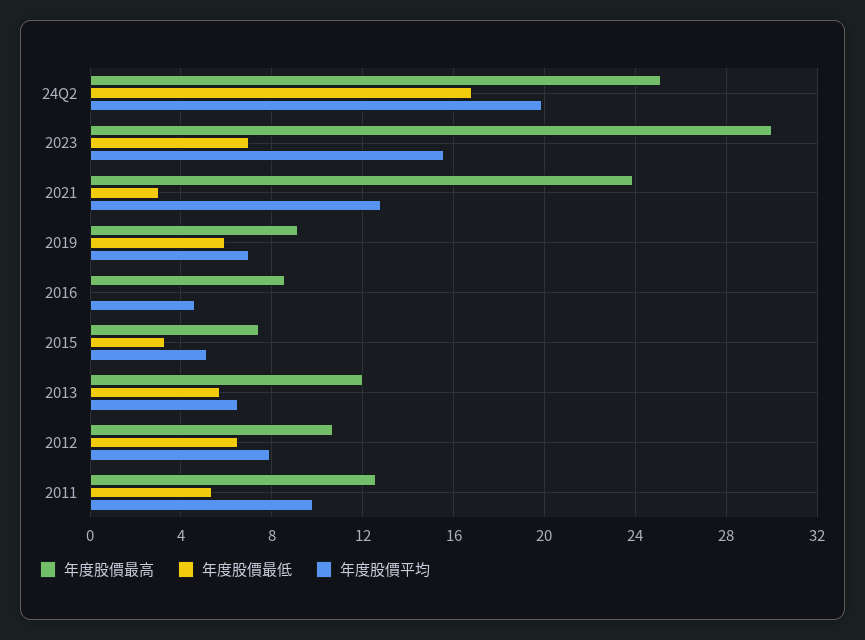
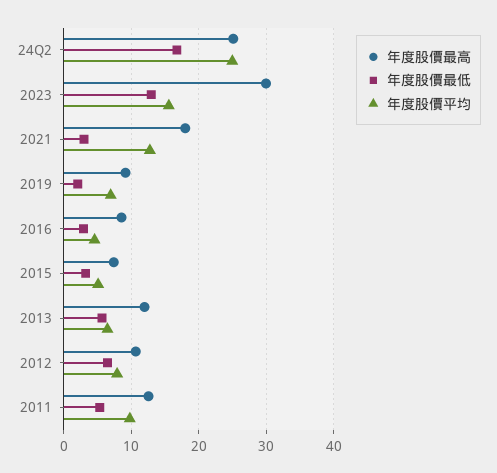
  {
    "年度股價最高": {
      "24Q2": 25,
      "2023": 30,
-     "2021": 24,
+     "2021": 18,
      "2019": 9,
      "2016": 8.5,
      "2015": 7.5,
      "2013": 12,
      "2012": 10.5,
      "2011": 12.5
    },
    "年度股價最低": {
      "24Q2": 17,
-     "2023": 7,
+     "2023": 13,
      "2021": 3,
-     "2019": 6,
+     "2019": 2,
-     "2016": 0,
+     "2016": 3,
      "2015": 3.5,
      "2013": 5.5,
      "2012": 6.5,
      "2011": 5.5
    },
    "年度股價平均": {
-     "24Q2": 20,
+     "24Q2": 25,
      "2023": 15.5,
      "2021": 13,
      "2019": 7,
      "2016": 4.5,
      "2015": 5,
      "2013": 6.5,
      "2012": 8,
      "2011": 10
    }
  }

